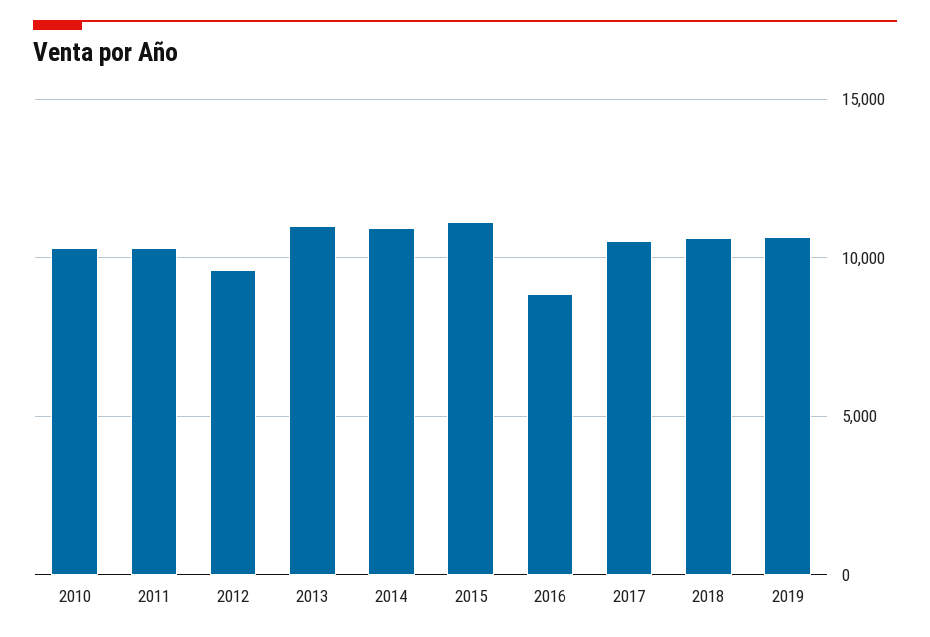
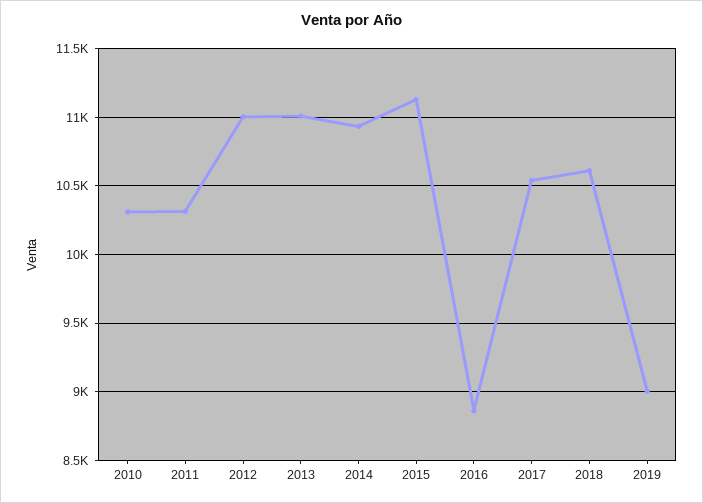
  {
    "2010": 10300,
    "2011": 10300,
-   "2012": 9500,
+   "2012": 11000,
    "2013": 11000,
    "2014": 10950,
    "2015": 11150,
    "2016": 8850,
    "2017": 10550,
    "2018": 10600,
-   "2019": 10500
+   "2019": 9000
  }

